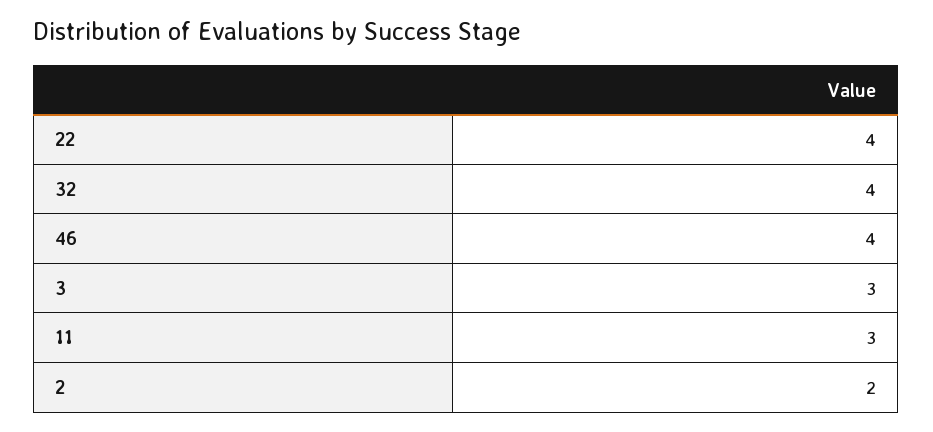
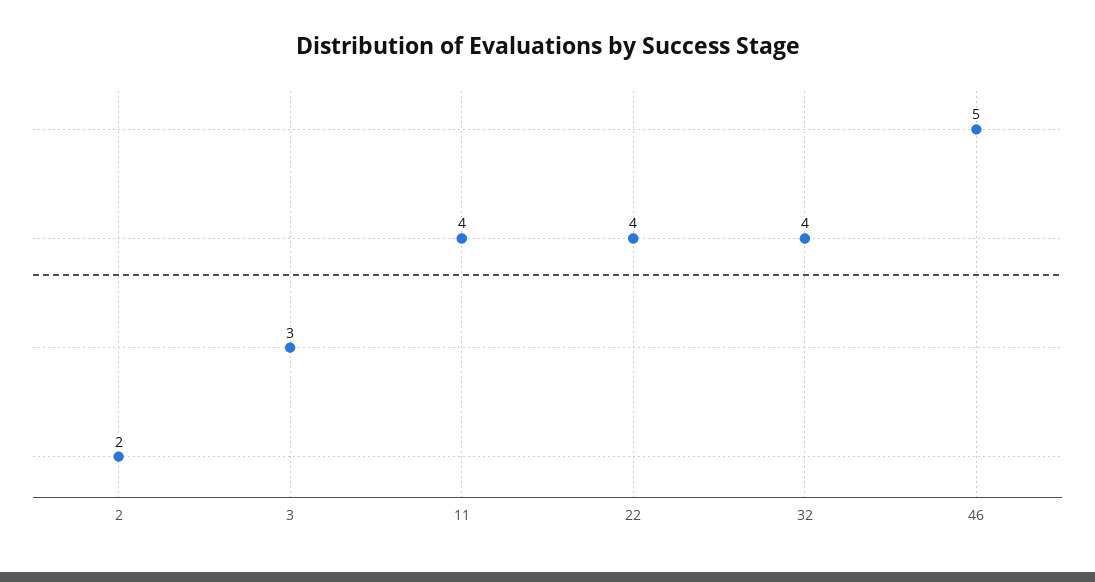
  {
    "22": 4,
    "32": 4,
-   "46": 4,
+   "46": 5,
    "3": 3,
-   "11": 3,
+   "11": 4,
    "2": 2
  }

